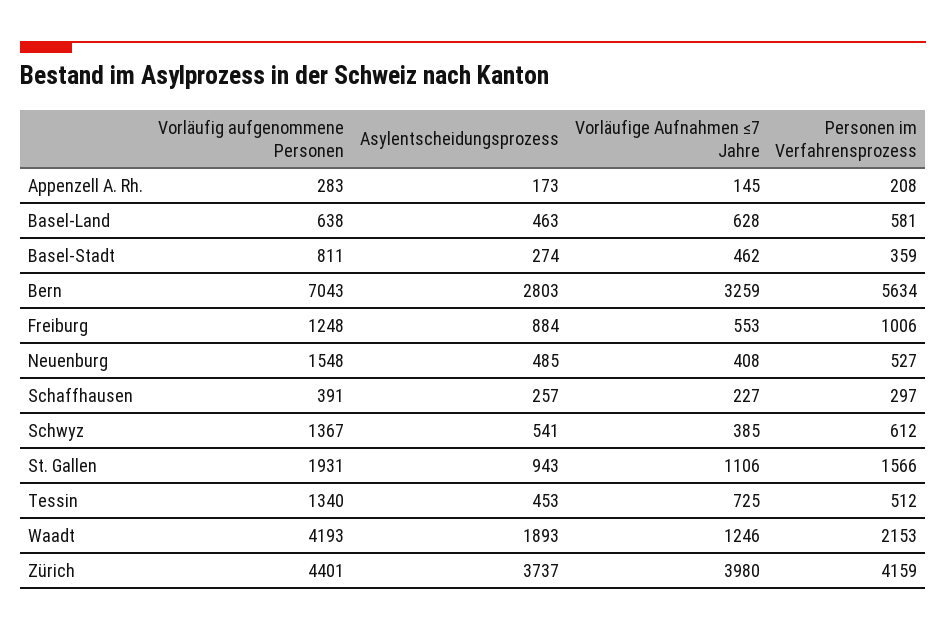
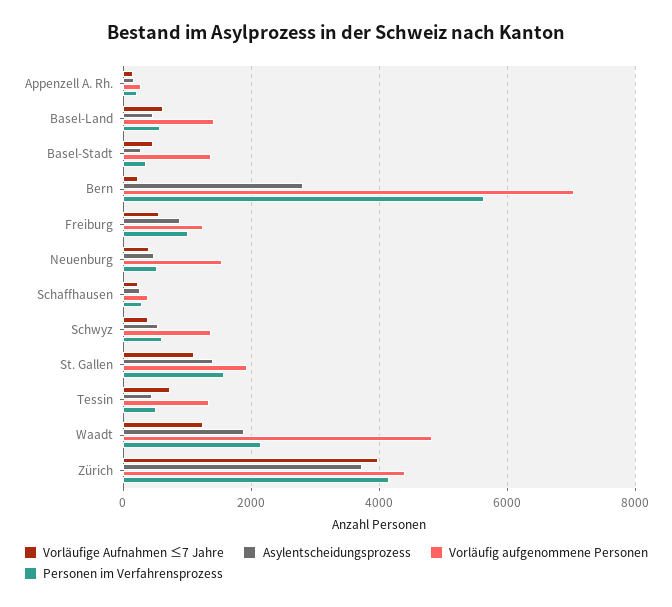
  {
    "Vorläufig aufgenommene Personen": {
      "Appenzell A. Rh.": 283,
-     "Basel-Land": 638,
+     "Basel-Land": 1400,
-     "Basel-Stadt": 811,
+     "Basel-Stadt": 1400,
      "Bern": 7043,
      "Freiburg": 1248,
      "Neuenburg": 1548,
      "Schaffhausen": 391,
      "Schwyz": 1367,
      "St. Gallen": 1931,
      "Tessin": 1340,
-     "Waadt": 4193,
+     "Waadt": 4800,
      "Zürich": 4401
    },
    "Asylentscheidungsprozess": {
      "Appenzell A. Rh.": 173,
      "Basel-Land": 463,
      "Basel-Stadt": 274,
      "Bern": 2803,
      "Freiburg": 884,
      "Neuenburg": 485,
      "Schaffhausen": 257,
      "Schwyz": 541,
-     "St. Gallen": 943,
+     "St. Gallen": 1400,
      "Tessin": 453,
      "Waadt": 1893,
      "Zürich": 3737
    },
    "Vorläufige Aufnahmen ≤7 Jahre": {
      "Appenzell A. Rh.": 145,
      "Basel-Land": 628,
      "Basel-Stadt": 462,
-     "Bern": 3259,
+     "Bern": 200,
      "Freiburg": 553,
      "Neuenburg": 408,
      "Schaffhausen": 227,
      "Schwyz": 385,
      "St. Gallen": 1106,
      "Tessin": 725,
      "Waadt": 1246,
      "Zürich": 3980
    },
    "Personen im Verfahrensprozess": {
      "Appenzell A. Rh.": 208,
      "Basel-Land": 581,
      "Basel-Stadt": 359,
      "Bern": 5634,
      "Freiburg": 1006,
      "Neuenburg": 527,
      "Schaffhausen": 297,
      "Schwyz": 612,
      "St. Gallen": 1566,
      "Tessin": 512,
      "Waadt": 2153,
      "Zürich": 4159
    }
  }

